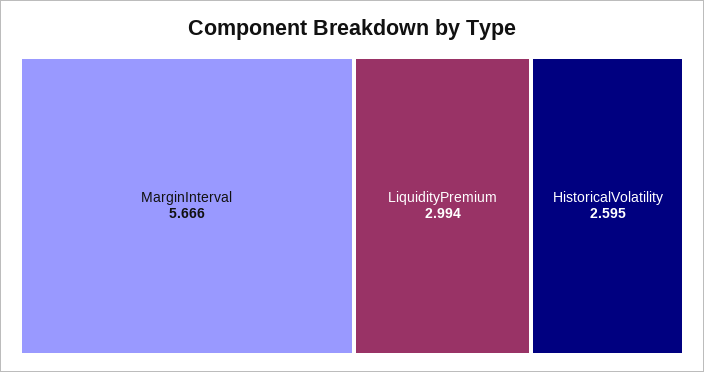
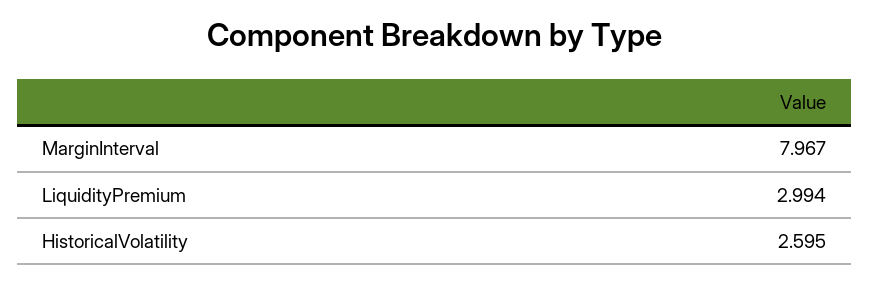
  {
-   "MarginInterval": 5.666,
+   "MarginInterval": 7.967,
    "LiquidityPremium": 2.994,
    "HistoricalVolatility": 2.595
  }

